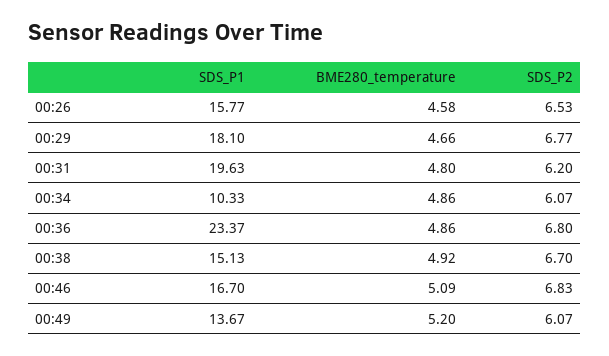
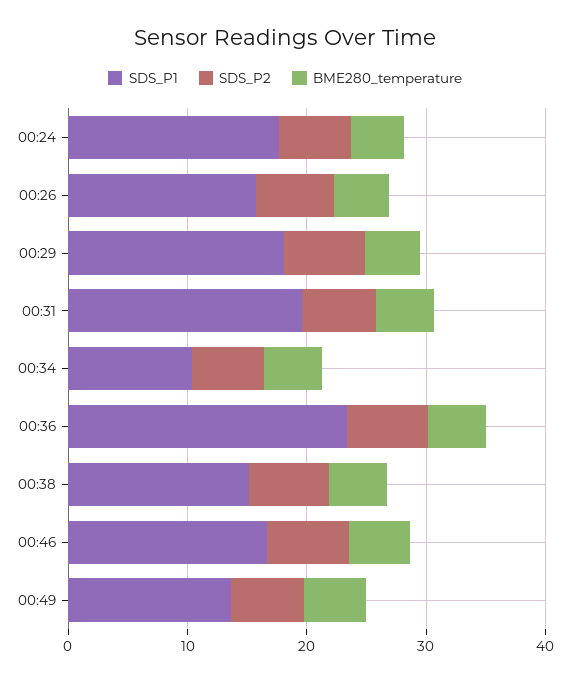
  {
    "SDS_P1": {
      "00:26": 15.77,
      "00:29": 18.1,
      "00:31": 19.63,
      "00:34": 10.33,
      "00:36": 23.37,
      "00:38": 15.13,
      "00:46": 16.7,
-     "00:49": 13.67
+     "00:49": 13.67,
+     "00:24": 18
    },
    "BME280_temperature": {
      "00:26": 4.58,
      "00:29": 4.66,
      "00:31": 4.8,
      "00:34": 4.86,
      "00:36": 4.86,
      "00:38": 4.92,
      "00:46": 5.09,
-     "00:49": 5.2
+     "00:49": 5.2,
+     "00:24": 4
    },
    "SDS_P2": {
      "00:26": 6.53,
      "00:29": 6.77,
      "00:31": 6.2,
      "00:34": 6.07,
      "00:36": 6.8,
      "00:38": 6.7,
      "00:46": 6.83,
-     "00:49": 6.07
+     "00:49": 6.07,
+     "00:24": 6
    }
  }

